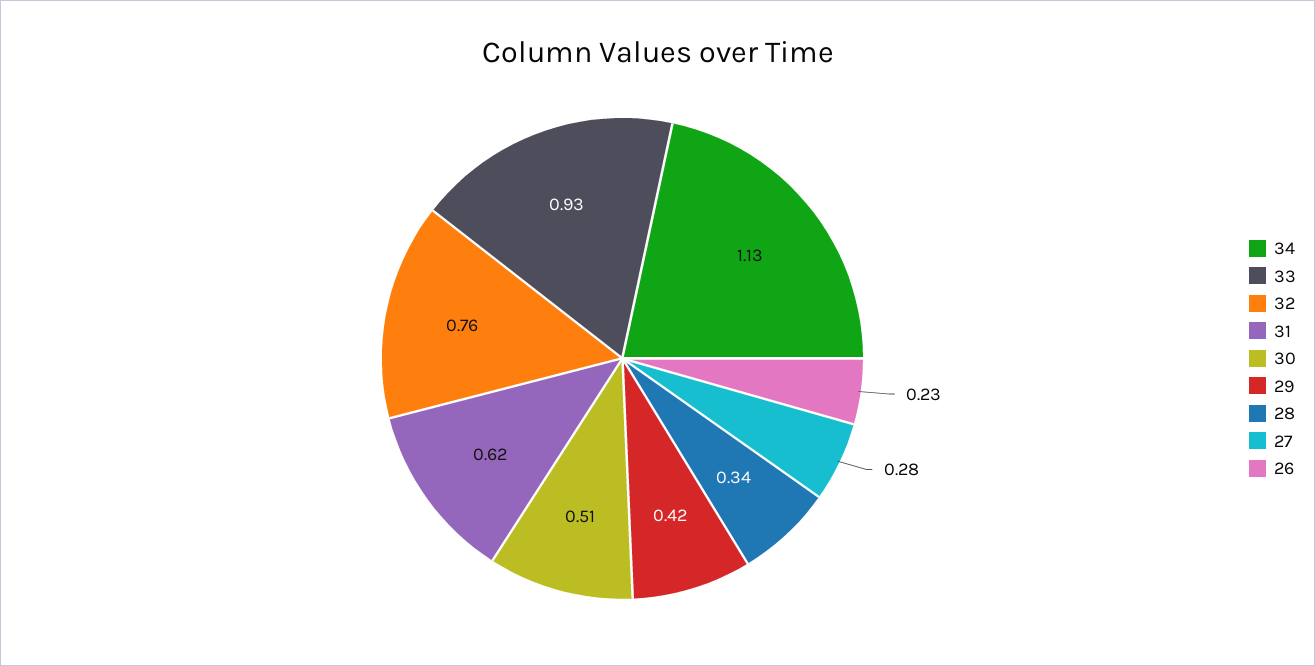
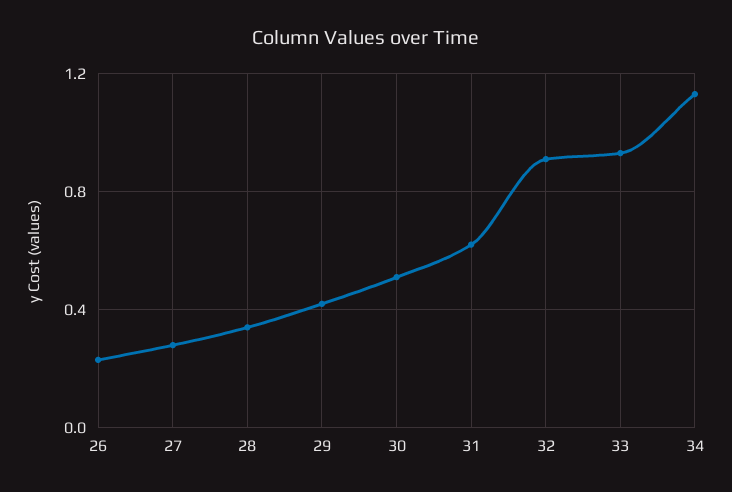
  {
    "34": 1.13,
    "33": 0.93,
-   "32": 0.76,
+   "32": 0.9,
    "31": 0.62,
    "30": 0.51,
    "29": 0.42,
    "28": 0.34,
    "27": 0.28,
    "26": 0.23
  }

